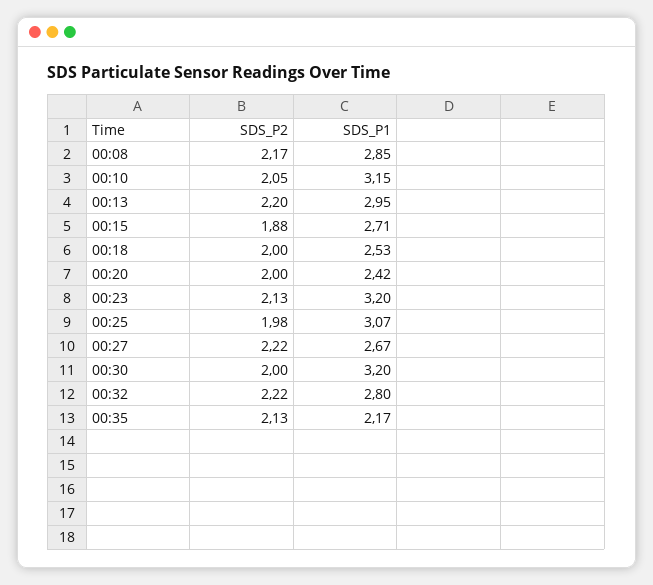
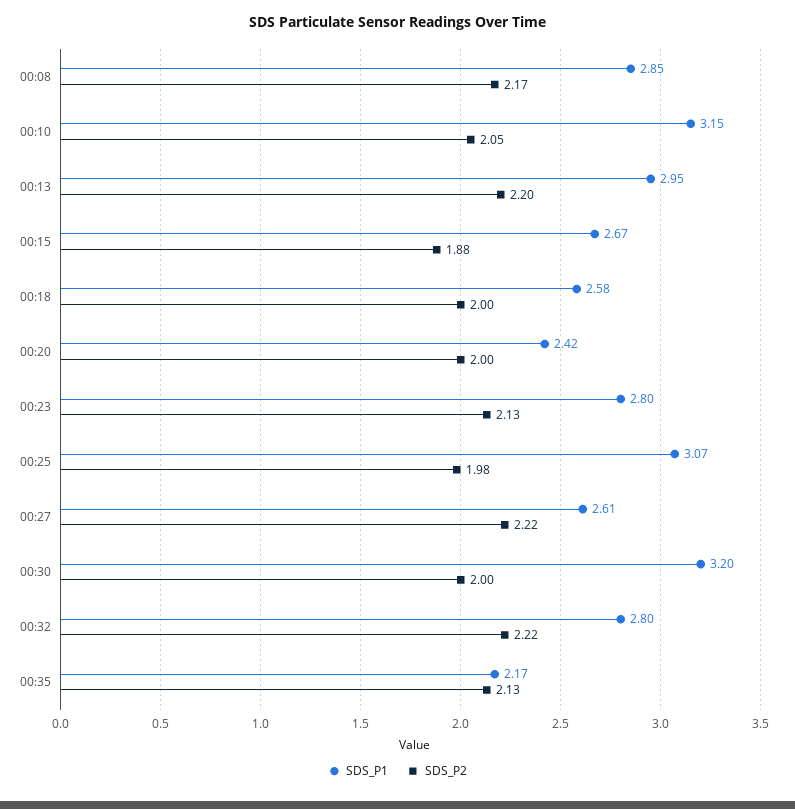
  {
    "SDS_P2": {
      "00:08": 2.17,
      "00:10": 2.05,
      "00:13": 2.2,
      "00:15": 1.88,
      "00:18": 2,
      "00:20": 2,
      "00:23": 2.13,
      "00:25": 1.98,
      "00:27": 2.22,
      "00:30": 2,
      "00:32": 2.22,
      "00:35": 2.13
    },
    "SDS_P1": {
      "00:08": 2.85,
      "00:10": 3.15,
      "00:13": 2.95,
-     "00:15": 2.71,
+     "00:15": 2.67,
-     "00:18": 2.53,
+     "00:18": 2.58,
      "00:20": 2.42,
-     "00:23": 3.2,
+     "00:23": 2.8,
      "00:25": 3.07,
-     "00:27": 2.67,
+     "00:27": 2.61,
      "00:30": 3.2,
      "00:32": 2.8,
      "00:35": 2.17
    }
  }

